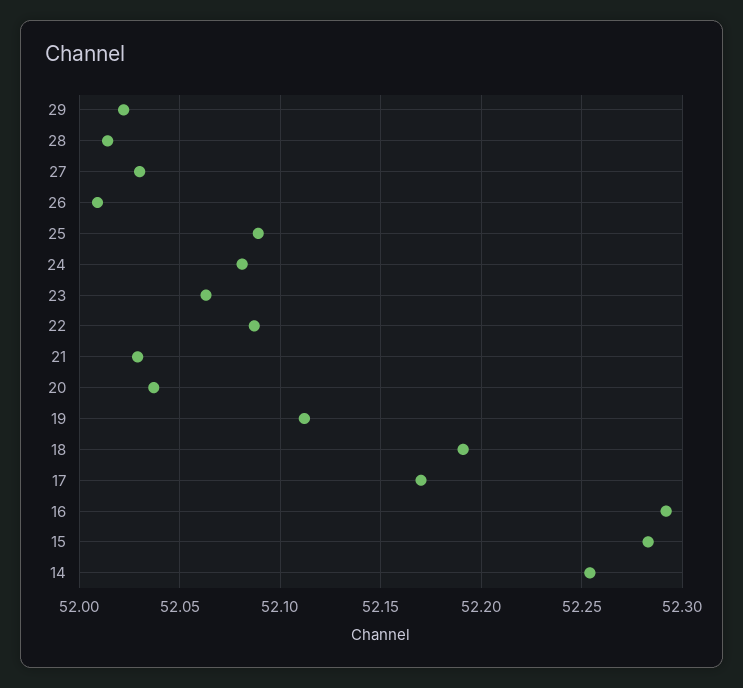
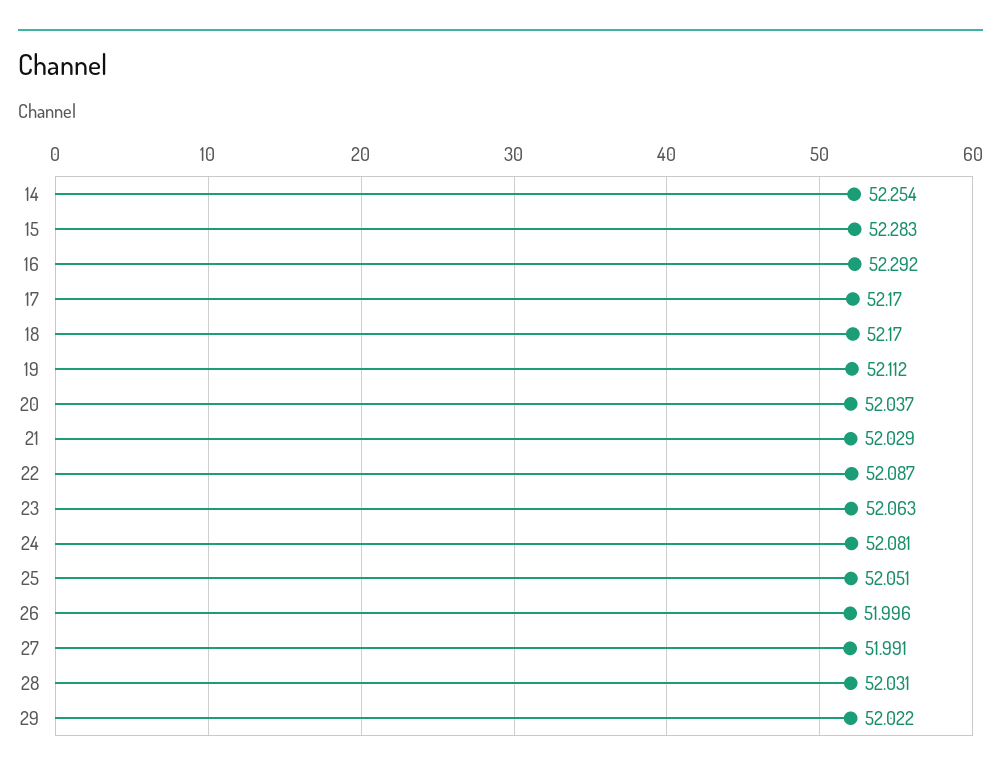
  {
    "29": 52.022,
-   "28": 52.015,
+   "28": 52.031,
-   "27": 52.03,
+   "27": 51.991,
-   "26": 52.01,
+   "26": 51.996,
-   "25": 52.09,
+   "25": 52.051,
    "24": 52.081,
    "23": 52.063,
    "22": 52.087,
    "21": 52.029,
    "20": 52.037,
    "19": 52.112,
-   "18": 52.19,
+   "18": 52.17,
    "17": 52.17,
    "16": 52.292,
    "15": 52.283,
    "14": 52.254
  }

